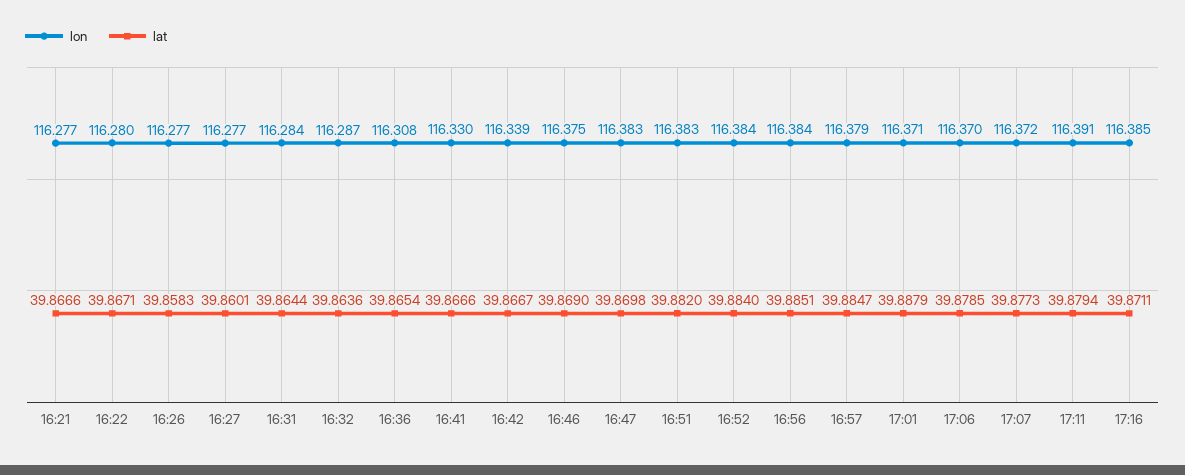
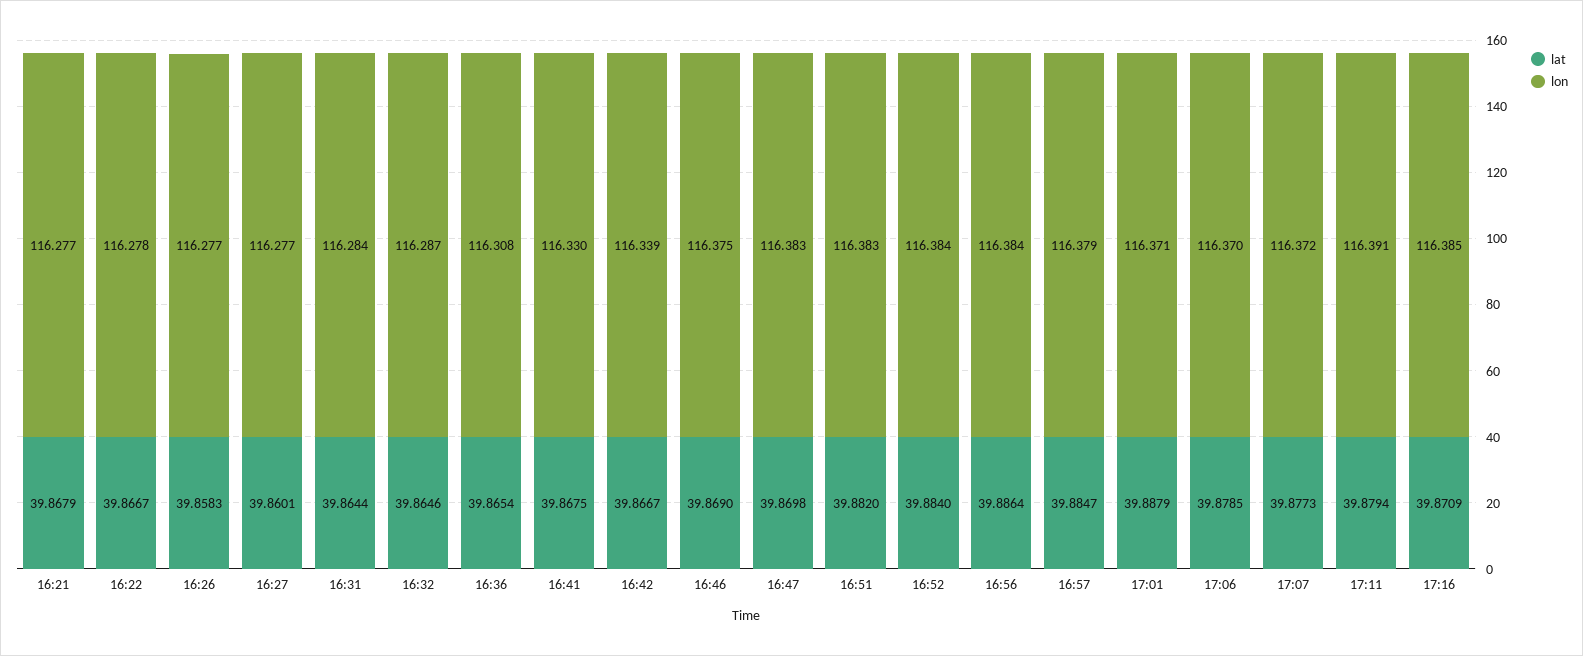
  {
    "lon": {
      "16:21": 116.277,
-     "16:22": 116.28,
+     "16:22": 116.278,
      "16:26": 116.277,
      "16:27": 116.277,
      "16:31": 116.284,
      "16:32": 116.287,
      "16:36": 116.308,
      "16:41": 116.33,
      "16:42": 116.339,
      "16:46": 116.375,
      "16:47": 116.383,
      "16:51": 116.383,
      "16:52": 116.384,
      "16:56": 116.384,
      "16:57": 116.379,
      "17:01": 116.371,
      "17:06": 116.37,
      "17:07": 116.372,
      "17:11": 116.391,
      "17:16": 116.385
    },
    "lat": {
-     "16:21": 39.8666,
+     "16:21": 39.8679,
-     "16:22": 39.8671,
+     "16:22": 39.8667,
      "16:26": 39.8583,
      "16:27": 39.8601,
      "16:31": 39.8644,
-     "16:32": 39.8636,
+     "16:32": 39.8646,
      "16:36": 39.8654,
-     "16:41": 39.8666,
+     "16:41": 39.8675,
      "16:42": 39.8667,
      "16:46": 39.869,
      "16:47": 39.8698,
      "16:51": 39.882,
      "16:52": 39.884,
-     "16:56": 39.8851,
+     "16:56": 39.8864,
      "16:57": 39.8847,
      "17:01": 39.8879,
      "17:06": 39.8785,
      "17:07": 39.8773,
      "17:11": 39.8794,
-     "17:16": 39.8711
+     "17:16": 39.8709
    }
  }

